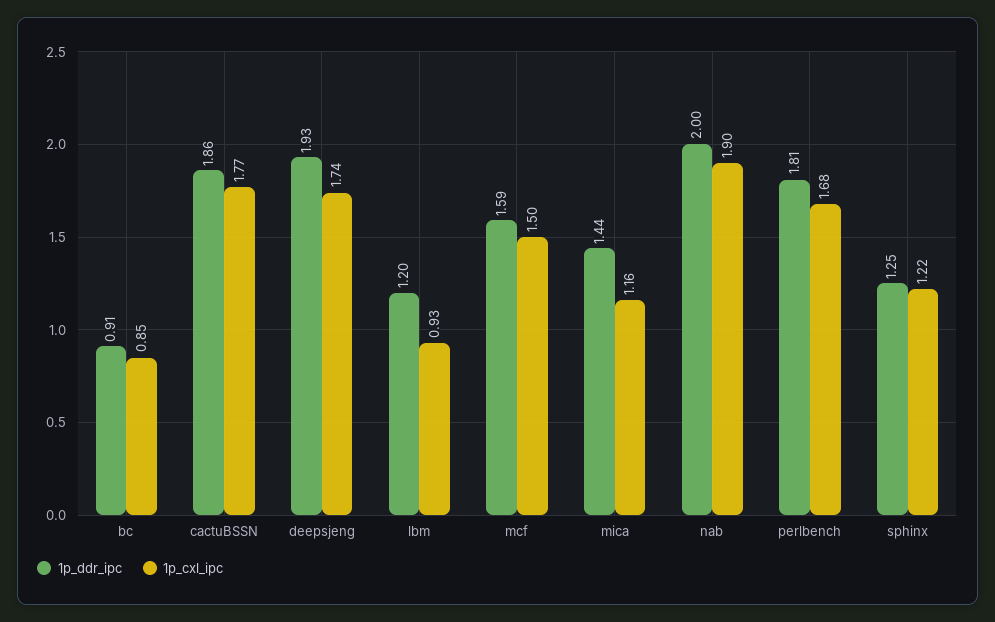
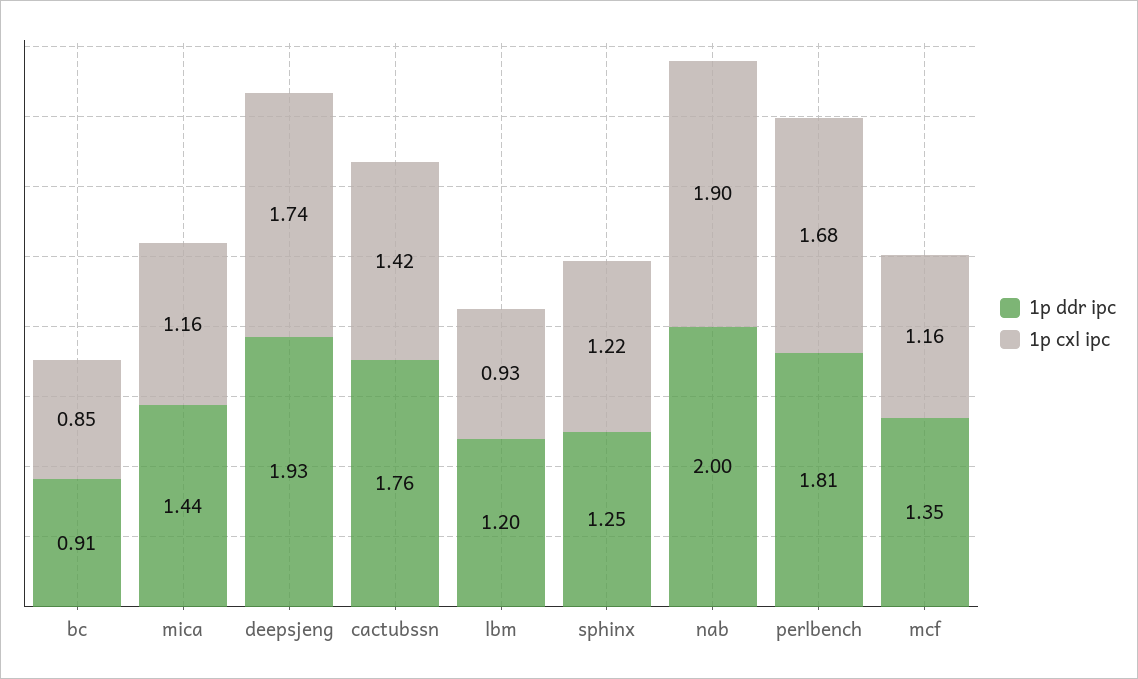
  {
    "1p_ddr_ipc": {
      "bc": 0.91,
-     "cactuBSSN": 1.86,
+     "cactuBSSN": 1.76,
      "deepsjeng": 1.93,
      "lbm": 1.2,
-     "mcf": 1.59,
+     "mcf": 1.35,
      "mica": 1.44,
      "nab": 2,
      "perlbench": 1.81,
      "sphinx": 1.25
    },
    "1p_cxl_ipc": {
      "bc": 0.85,
-     "cactuBSSN": 1.77,
+     "cactuBSSN": 1.42,
      "deepsjeng": 1.74,
      "lbm": 0.93,
-     "mcf": 1.5,
+     "mcf": 1.16,
      "mica": 1.16,
      "nab": 1.9,
      "perlbench": 1.68,
      "sphinx": 1.22
    }
  }

